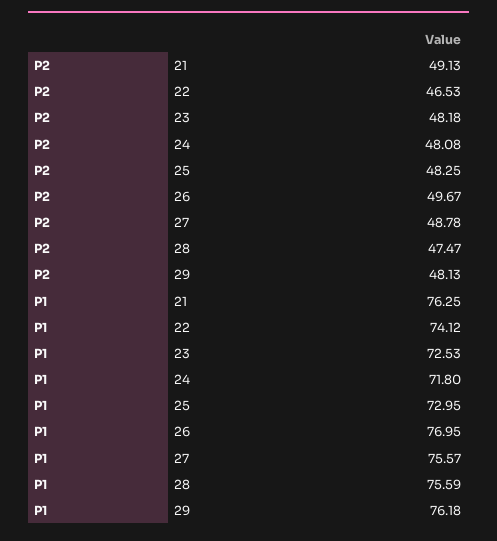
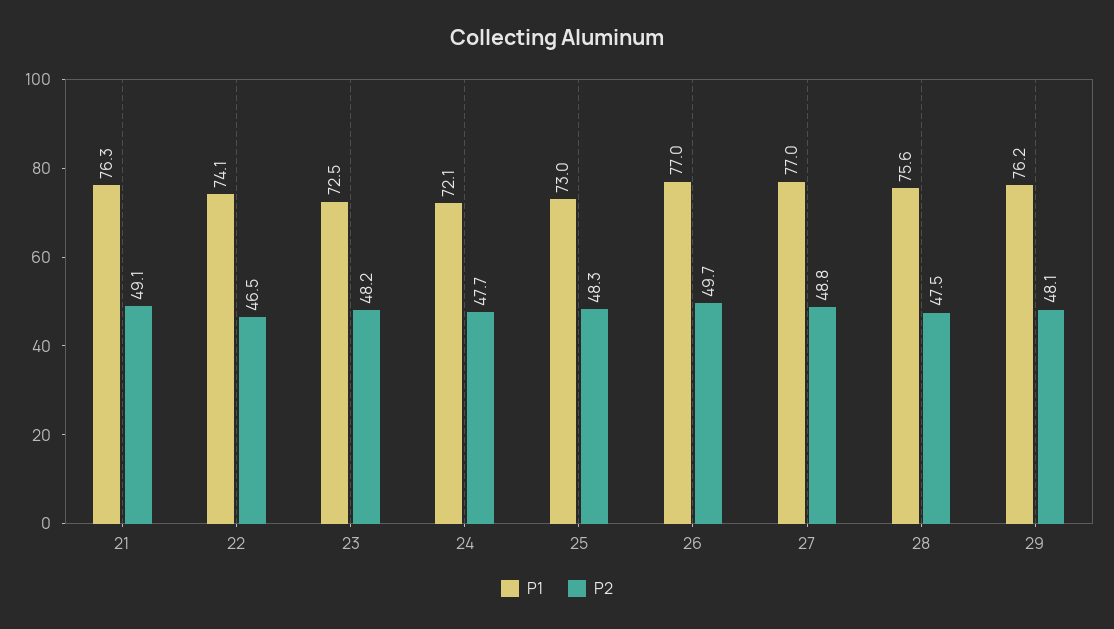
  {
    "P2": {
      "21": 49.13,
      "22": 46.53,
      "23": 48.18,
-     "24": 48.08,
+     "24": 47.7,
      "25": 48.25,
      "26": 49.67,
      "27": 48.78,
      "28": 47.47,
      "29": 48.13
    },
    "P1": {
      "21": 76.25,
      "22": 74.12,
      "23": 72.53,
-     "24": 71.8,
+     "24": 72.1,
      "25": 72.95,
      "26": 76.95,
-     "27": 75.57,
+     "27": 77,
      "28": 75.59,
      "29": 76.18
    }
  }

